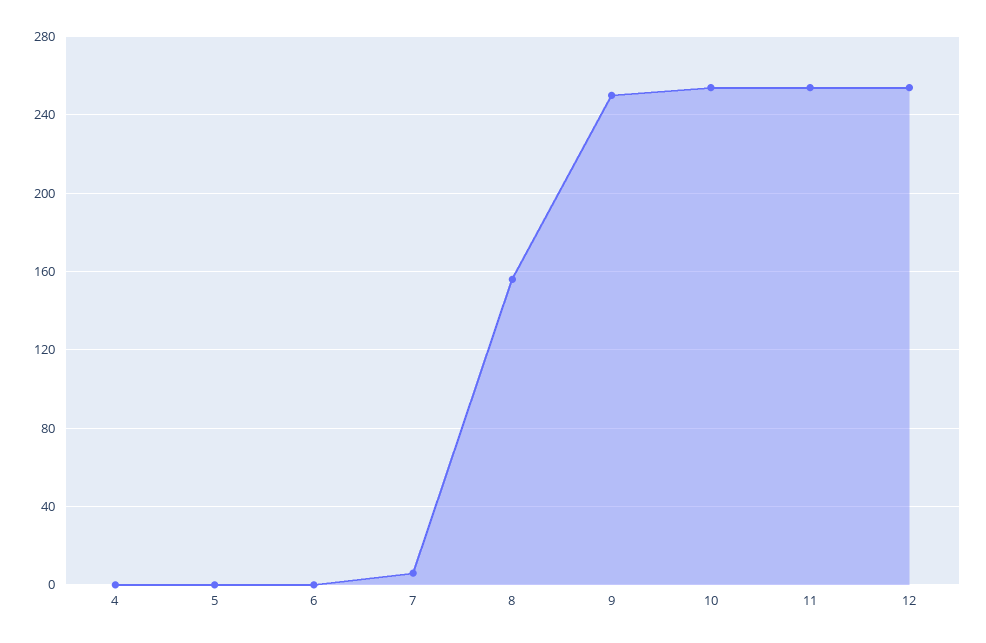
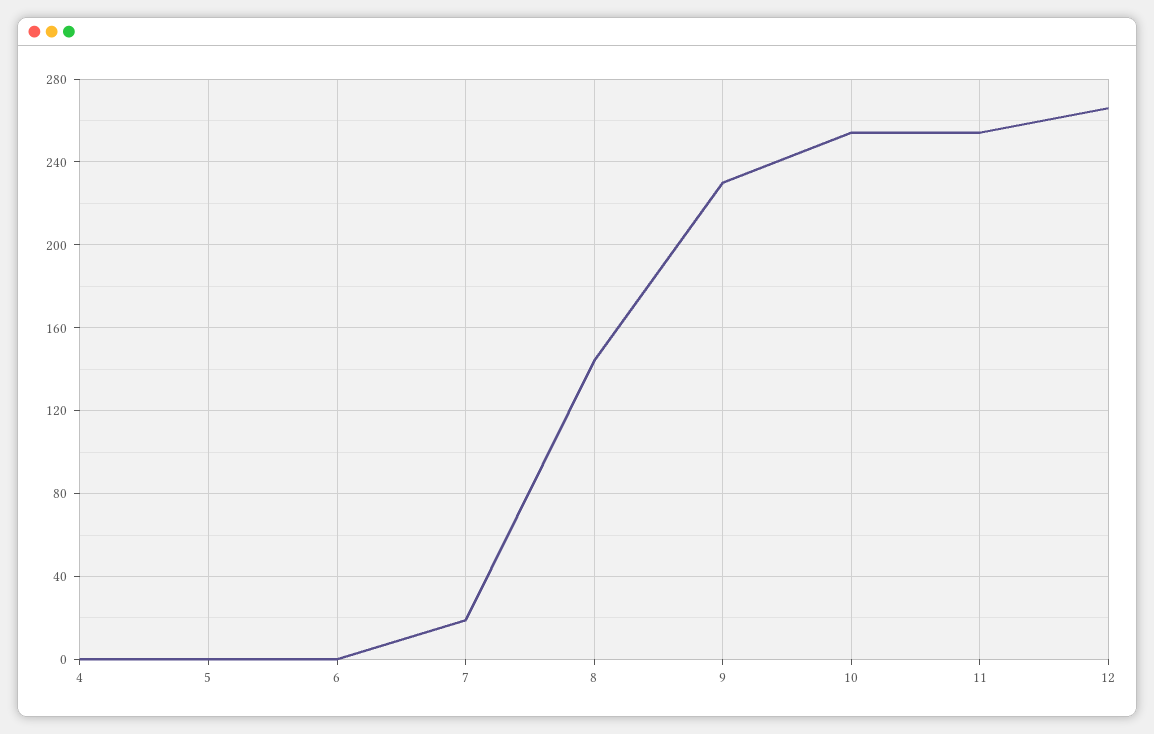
  {
    "4": 0,
    "5": 0,
    "6": 0,
-   "7": 5,
+   "7": 20,
-   "8": 155,
+   "8": 145,
-   "9": 250,
+   "9": 230,
    "10": 255,
    "11": 255,
-   "12": 255
+   "12": 265
  }

